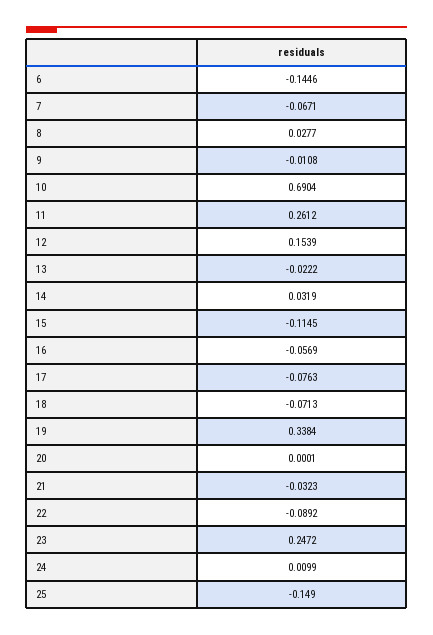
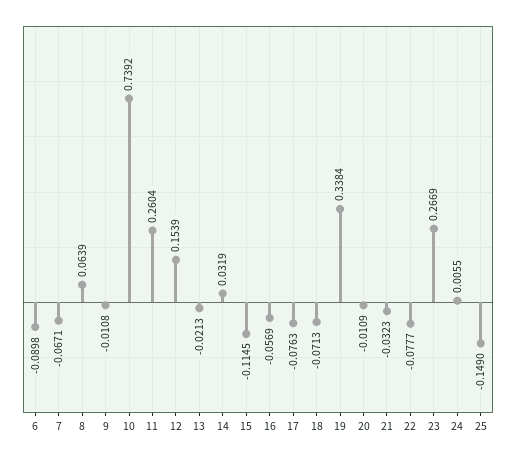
  {
-   "6": -0.1446,
+   "6": -0.0898,
    "7": -0.0671,
-   "8": 0.0277,
+   "8": 0.0639,
    "9": -0.0108,
-   "10": 0.6904,
+   "10": 0.7392,
-   "11": 0.2612,
+   "11": 0.2604,
    "12": 0.1539,
-   "13": -0.0222,
+   "13": -0.0213,
    "14": 0.0319,
    "15": -0.1145,
    "16": -0.0569,
    "17": -0.0763,
    "18": -0.0713,
    "19": 0.3384,
-   "20": 0.0001,
+   "20": -0.0109,
    "21": -0.0323,
-   "22": -0.0892,
+   "22": -0.0777,
-   "23": 0.2472,
+   "23": 0.2669,
-   "24": 0.0099,
+   "24": 0.0055,
    "25": -0.149
  }

